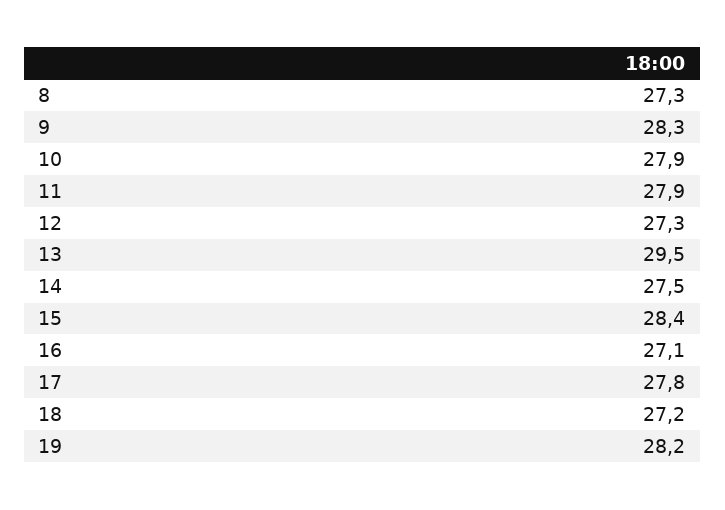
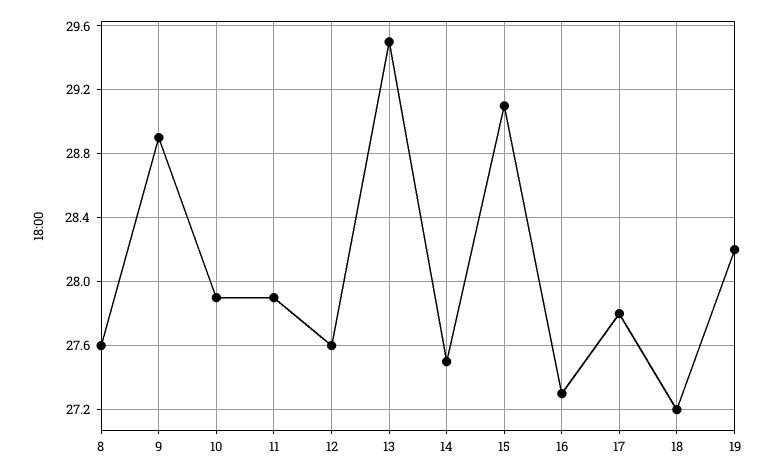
  {
-   "8": 27.3,
+   "8": 27.6,
-   "9": 28.3,
+   "9": 28.9,
    "10": 27.9,
    "11": 27.9,
-   "12": 27.3,
+   "12": 27.6,
    "13": 29.5,
    "14": 27.5,
-   "15": 28.4,
+   "15": 29.1,
-   "16": 27.1,
+   "16": 27.3,
    "17": 27.8,
    "18": 27.2,
    "19": 28.2
  }

